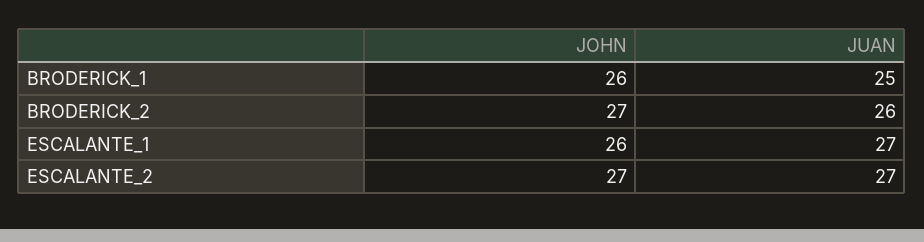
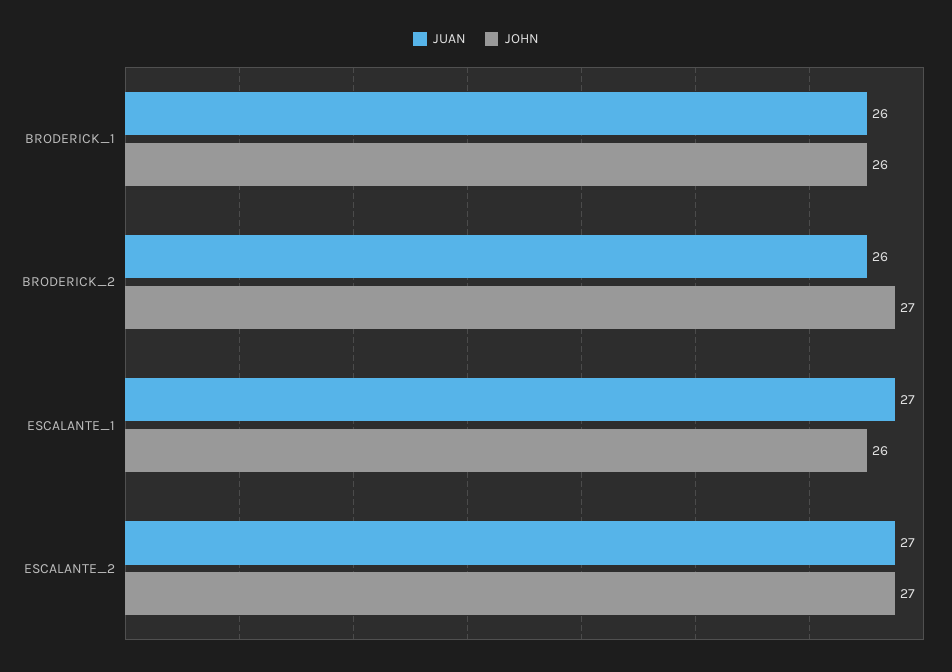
  {
    "JOHN": {
      "BRODERICK_1": 26,
      "BRODERICK_2": 27,
      "ESCALANTE_1": 26,
      "ESCALANTE_2": 27
    },
    "JUAN": {
-     "BRODERICK_1": 25,
+     "BRODERICK_1": 26,
      "BRODERICK_2": 26,
      "ESCALANTE_1": 27,
      "ESCALANTE_2": 27
    }
  }

